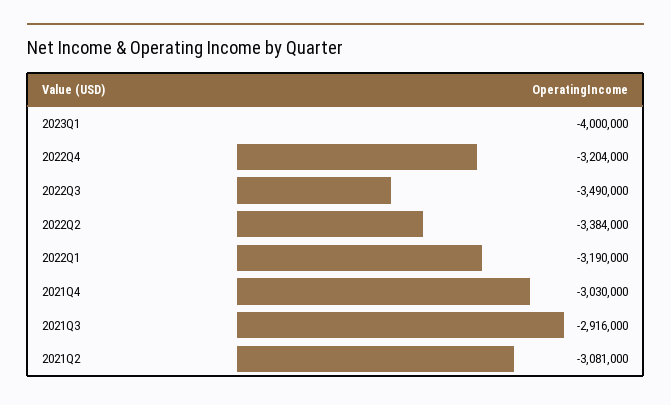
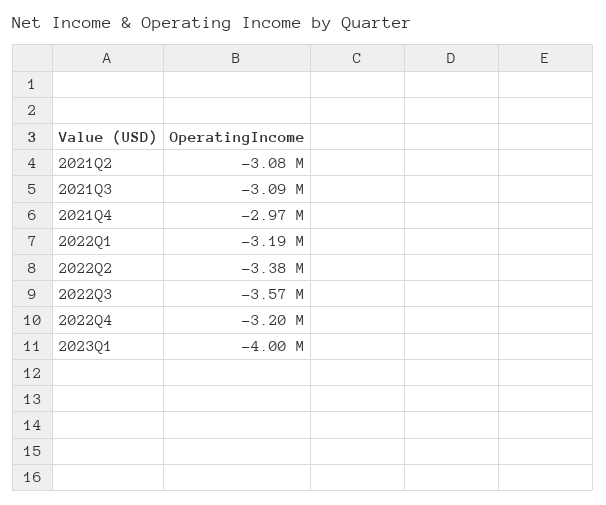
  {
    "2023Q1": -4000000,
    "2022Q4": -3204000,
-   "2022Q3": -3490000,
+   "2022Q3": -3570000,
    "2022Q2": -3384000,
    "2022Q1": -3190000,
-   "2021Q4": -3030000,
+   "2021Q4": -2970000,
-   "2021Q3": -2916000,
+   "2021Q3": -3090000,
    "2021Q2": -3081000
  }

